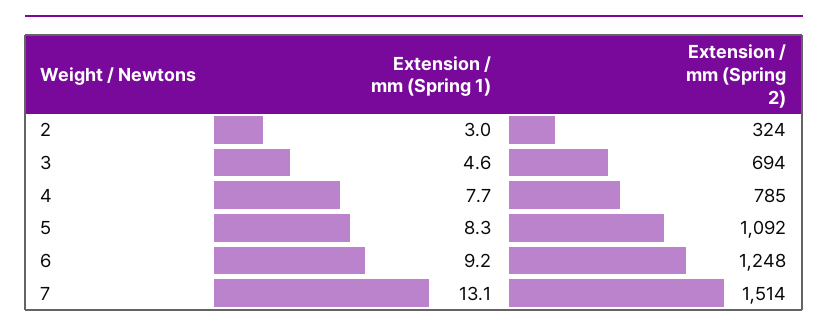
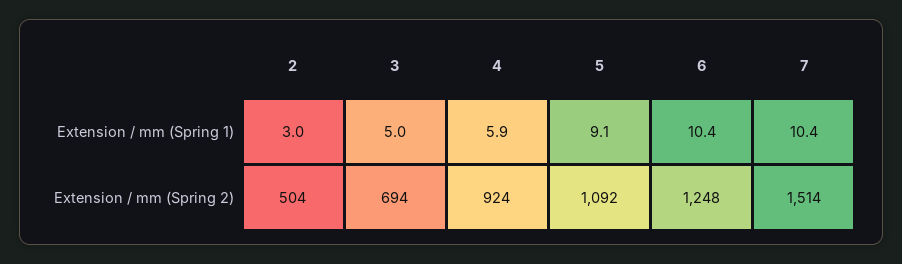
  {
    "Extension / mm (Spring 1)": {
      "2": 3,
-     "3": 4.6,
+     "3": 5,
-     "4": 7.7,
+     "4": 5.9,
-     "5": 8.3,
+     "5": 9.1,
-     "6": 9.2,
+     "6": 10.4,
-     "7": 13.1
+     "7": 10.4
    },
    "Extension / mm (Spring 2)": {
-     "2": 324,
+     "2": 504,
      "3": 694,
-     "4": 785,
+     "4": 924,
      "5": 1092,
      "6": 1248,
      "7": 1514
    }
  }

